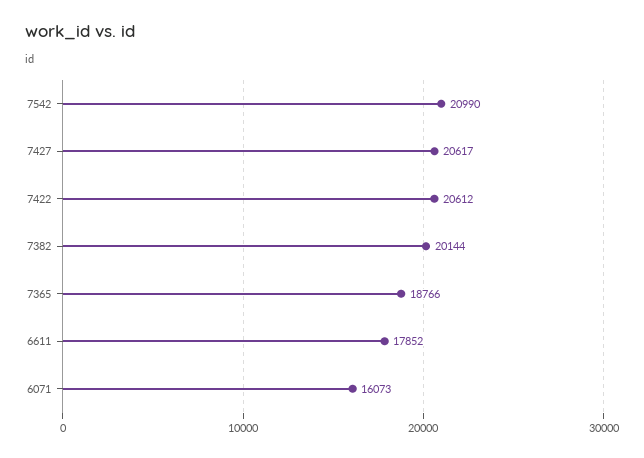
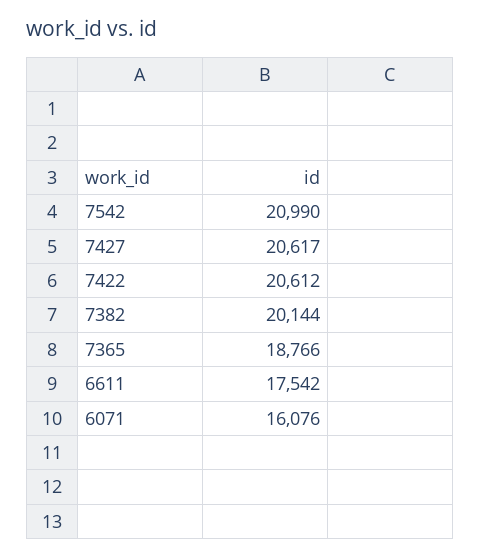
  {
    "7542": 20990,
    "7427": 20617,
    "7422": 20612,
    "7382": 20144,
    "7365": 18766,
-   "6611": 17852,
+   "6611": 17542,
-   "6071": 16073
+   "6071": 16076
  }

